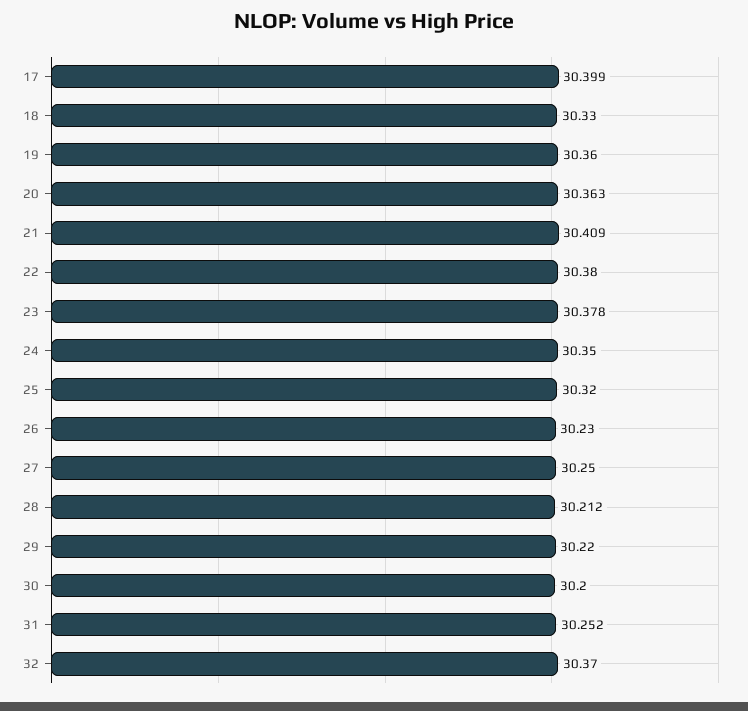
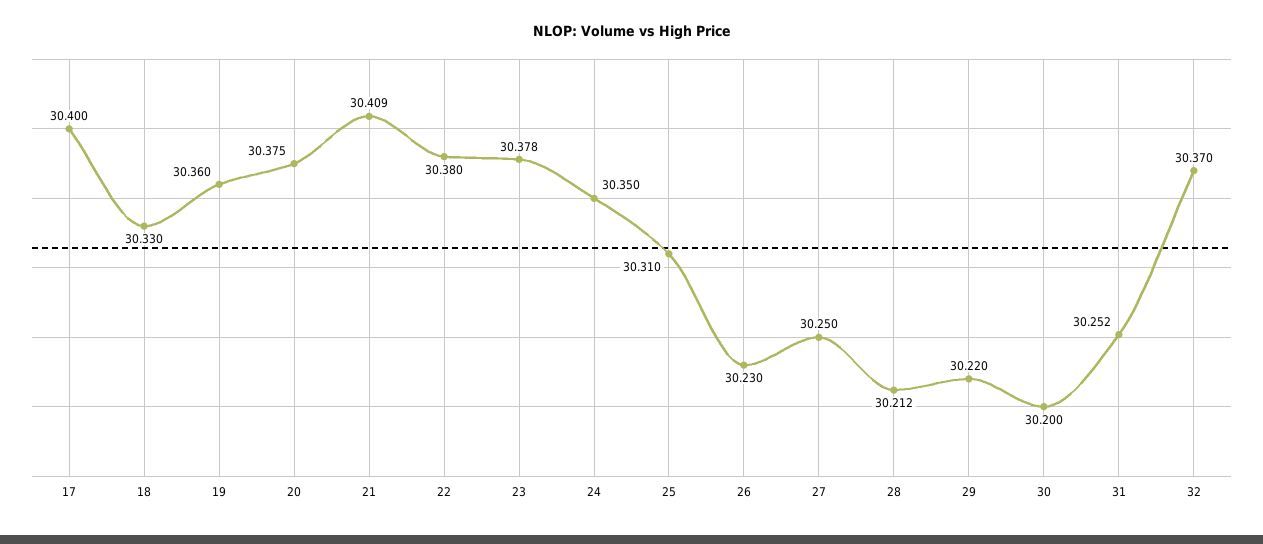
  {
-   "17": 30.399,
+   "17": 30.4,
    "18": 30.33,
    "19": 30.36,
-   "20": 30.363,
+   "20": 30.375,
    "21": 30.409,
    "22": 30.38,
    "23": 30.378,
    "24": 30.35,
-   "25": 30.32,
+   "25": 30.31,
    "26": 30.23,
    "27": 30.25,
    "28": 30.212,
    "29": 30.22,
    "30": 30.2,
    "31": 30.252,
    "32": 30.37
  }

